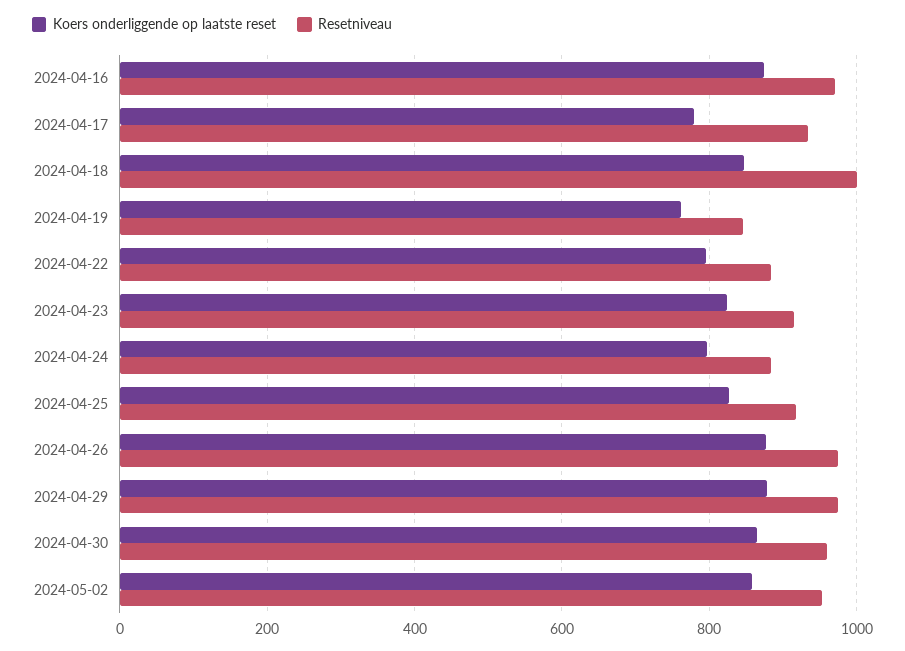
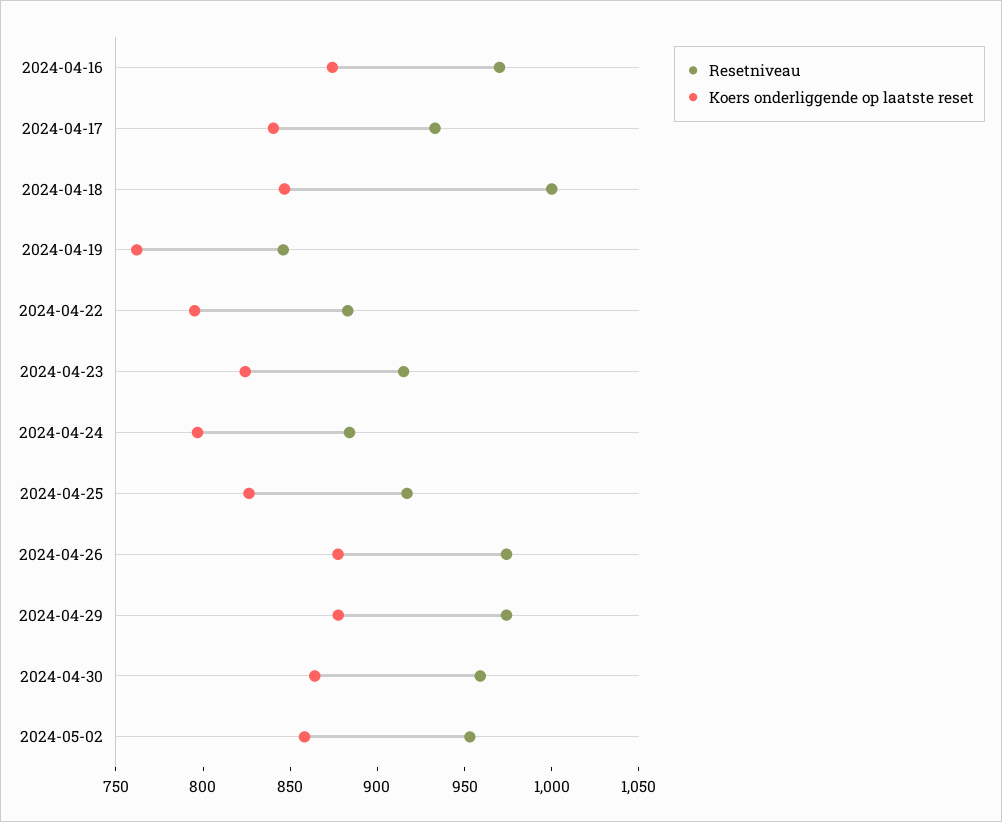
  {
    "Koers onderliggende op laatste reset": {
      "2024-04-16": 870,
-     "2024-04-17": 780,
+     "2024-04-17": 840,
      "2024-04-18": 850,
      "2024-04-19": 760,
      "2024-04-22": 800,
      "2024-04-23": 820,
      "2024-04-24": 800,
      "2024-04-25": 830,
      "2024-04-26": 880,
      "2024-04-29": 880,
      "2024-04-30": 860,
      "2024-05-02": 860
    },
    "Resetniveau": {
      "2024-04-16": 970,
      "2024-04-17": 930,
      "2024-04-18": 1000,
      "2024-04-19": 850,
      "2024-04-22": 880,
      "2024-04-23": 920,
      "2024-04-24": 880,
      "2024-04-25": 920,
      "2024-04-26": 970,
      "2024-04-29": 970,
      "2024-04-30": 960,
      "2024-05-02": 950
    }
  }

